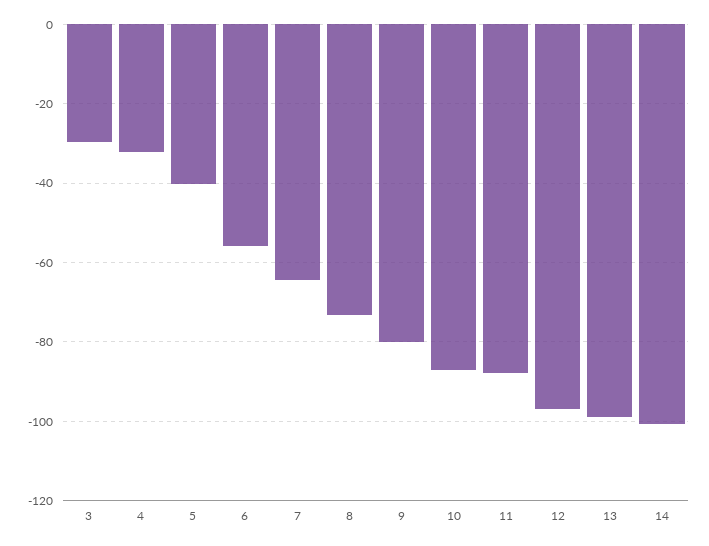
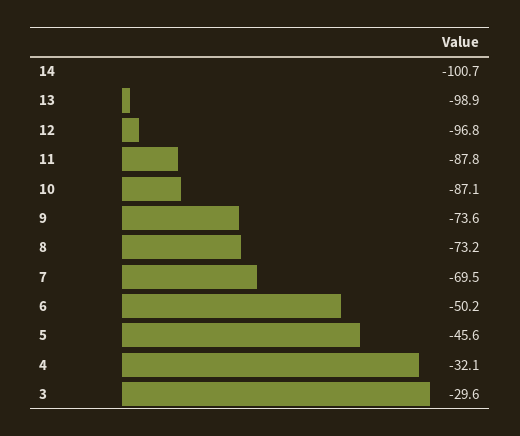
  {
    "3": -29.6,
    "4": -32.1,
-   "5": -40,
+   "5": -45.6,
-   "6": -56,
+   "6": -50.2,
-   "7": -64,
+   "7": -69.5,
    "8": -73.2,
-   "9": -80,
+   "9": -73.6,
    "10": -87.1,
    "11": -87.8,
    "12": -96.8,
    "13": -98.9,
    "14": -100.7
  }

